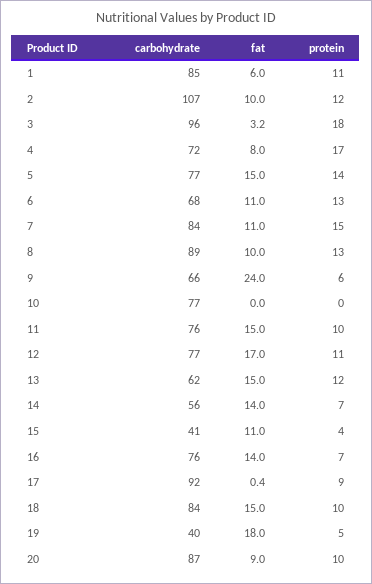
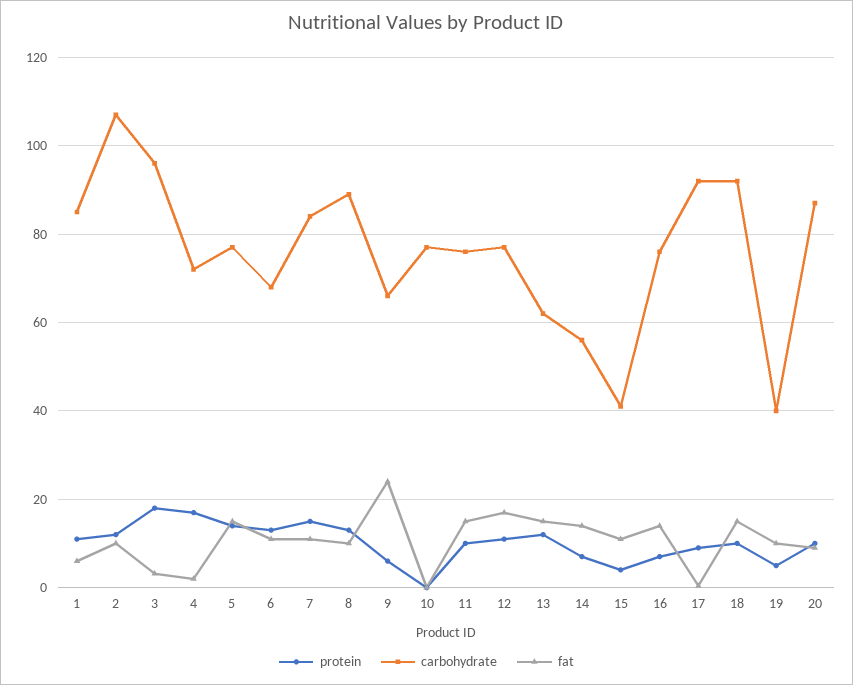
  {
    "carbohydrate": {
      "1": 85,
      "2": 107,
      "3": 96,
      "4": 72,
      "5": 77,
      "6": 68,
      "7": 84,
      "8": 89,
      "9": 66,
      "10": 77,
      "11": 76,
      "12": 77,
      "13": 62,
      "14": 56,
      "15": 41,
      "16": 76,
      "17": 92,
-     "18": 84,
+     "18": 92,
      "19": 40,
      "20": 87
    },
    "fat": {
      "1": 6,
      "2": 10,
      "3": 3.2,
-     "4": 8,
+     "4": 2,
      "5": 15,
      "6": 11,
      "7": 11,
      "8": 10,
      "9": 24,
      "10": 0,
      "11": 15,
      "12": 17,
      "13": 15,
      "14": 14,
      "15": 11,
      "16": 14,
      "17": 0.4,
      "18": 15,
-     "19": 18,
+     "19": 10,
      "20": 9
    },
    "protein": {
      "1": 11,
      "2": 12,
      "3": 18,
      "4": 17,
      "5": 14,
      "6": 13,
      "7": 15,
      "8": 13,
      "9": 6,
      "10": 0,
      "11": 10,
      "12": 11,
      "13": 12,
      "14": 7,
      "15": 4,
      "16": 7,
      "17": 9,
      "18": 10,
      "19": 5,
      "20": 10
    }
  }

